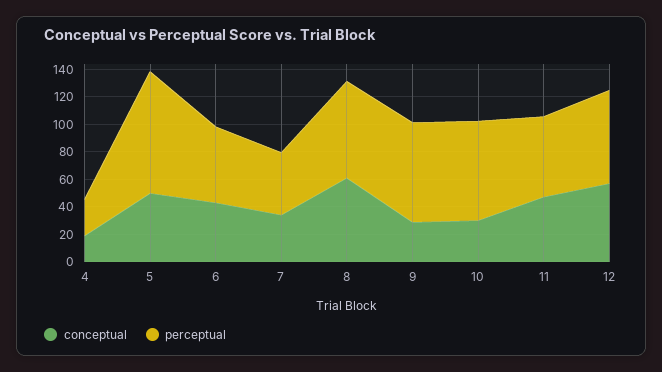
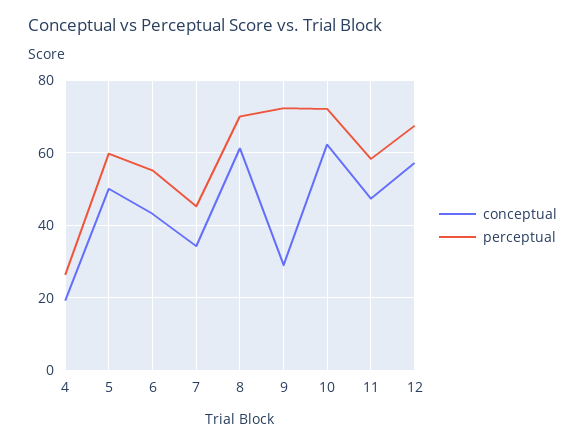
  {
    "conceptual": {
      "4": 20,
      "5": 50,
      "6": 44,
      "7": 34,
      "8": 62,
      "9": 28,
-     "10": 30,
+     "10": 62,
      "11": 48,
      "12": 58
    },
    "perceptual": {
      "4": 26,
-     "5": 90,
+     "5": 60,
      "6": 56,
      "7": 46,
      "8": 70,
      "9": 72,
      "10": 72,
      "11": 58,
      "12": 68
    }
  }

